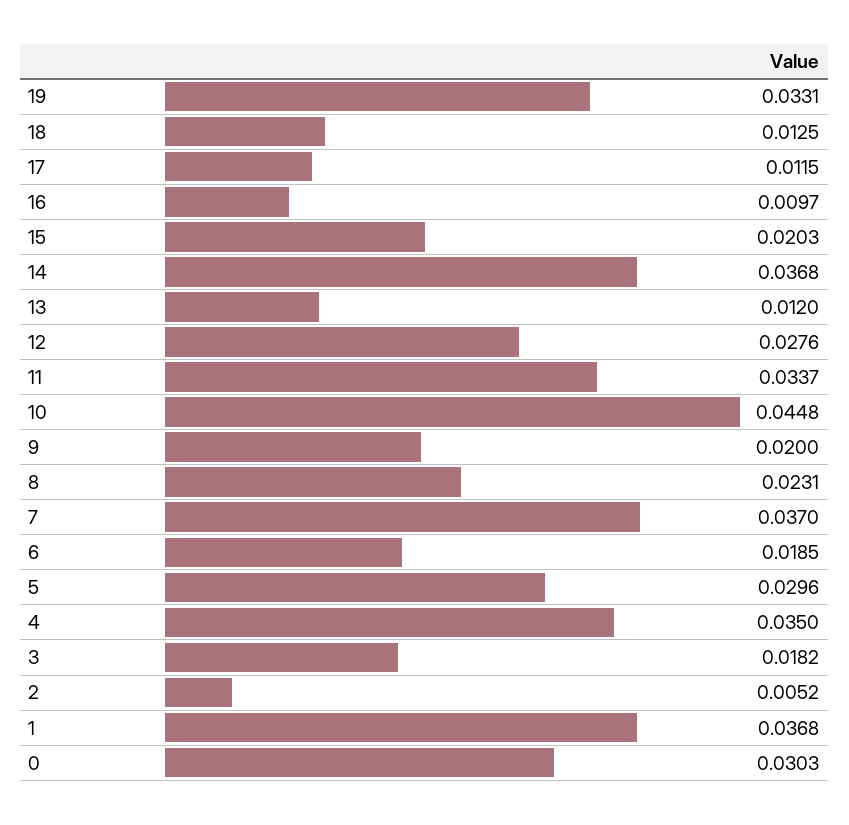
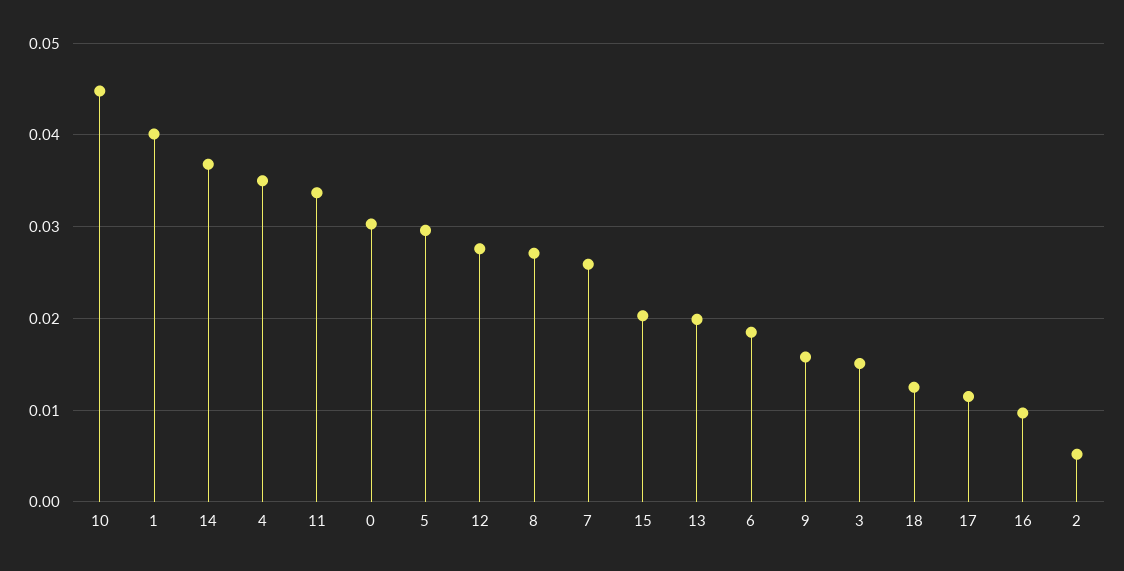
  {
-   "19": 0.0331,
    "18": 0.0125,
    "17": 0.0115,
    "16": 0.0097,
    "15": 0.0203,
    "14": 0.0368,
-   "13": 0.012,
+   "13": 0.02,
    "12": 0.0276,
    "11": 0.0337,
    "10": 0.0448,
-   "9": 0.02,
+   "9": 0.016,
-   "8": 0.0231,
+   "8": 0.027,
-   "7": 0.037,
+   "7": 0.026,
    "6": 0.0185,
    "5": 0.0296,
    "4": 0.035,
-   "3": 0.0182,
+   "3": 0.015,
    "2": 0.0052,
-   "1": 0.0368,
+   "1": 0.04,
    "0": 0.0303
  }

